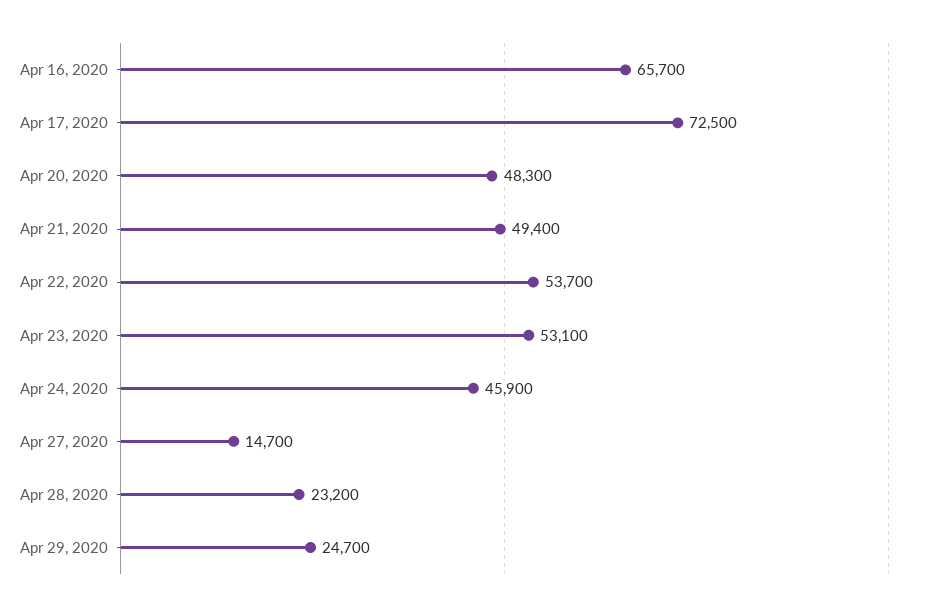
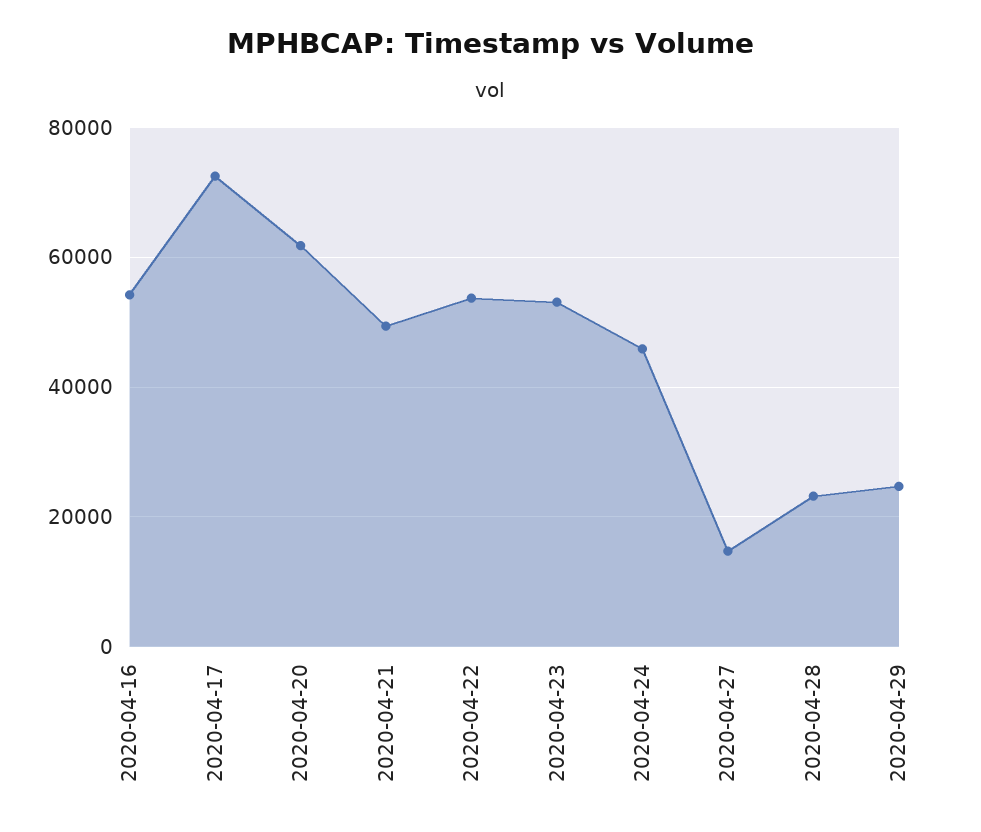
  {
-   "Apr 16, 2020": 65700,
+   "Apr 16, 2020": 54000,
    "Apr 17, 2020": 72500,
-   "Apr 20, 2020": 48300,
+   "Apr 20, 2020": 62000,
    "Apr 21, 2020": 49400,
    "Apr 22, 2020": 53700,
    "Apr 23, 2020": 53100,
    "Apr 24, 2020": 45900,
    "Apr 27, 2020": 14700,
    "Apr 28, 2020": 23200,
    "Apr 29, 2020": 24700
  }

